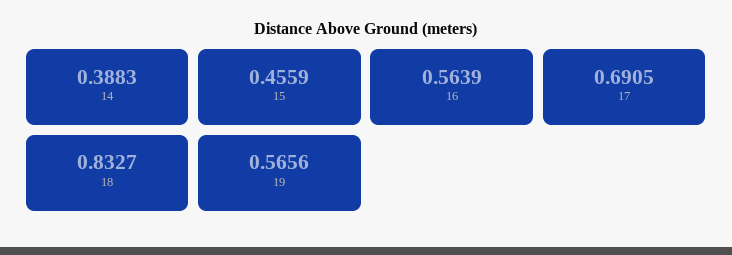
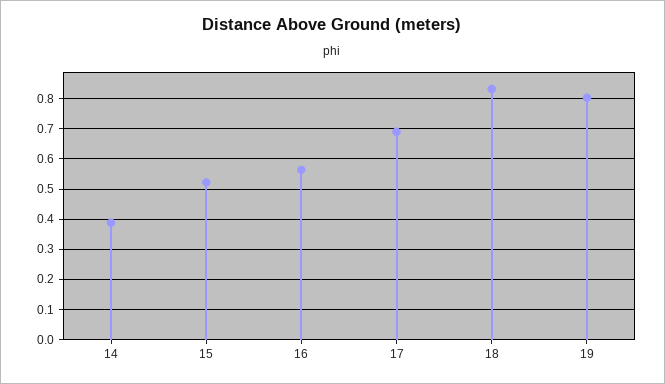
  {
    "14": 0.3883,
-   "15": 0.4559,
+   "15": 0.52,
    "16": 0.5639,
    "17": 0.6905,
    "18": 0.8327,
-   "19": 0.5656
+   "19": 0.8
  }

